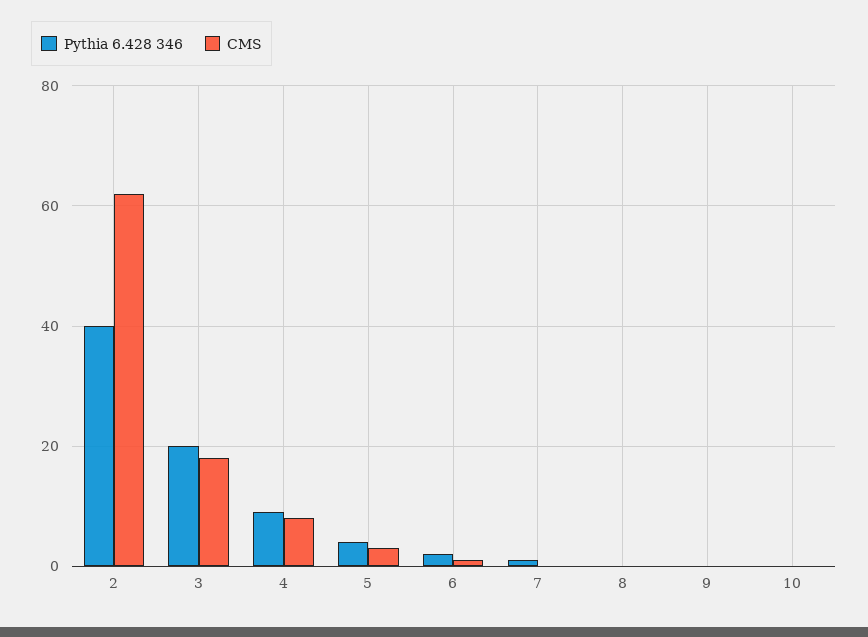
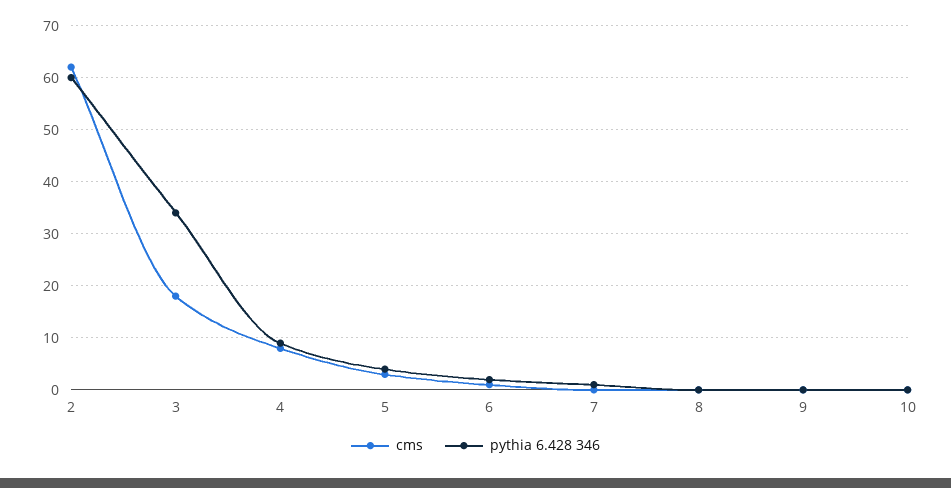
  {
    "Pythia 6.428 346": {
-     "2": 40,
+     "2": 60,
-     "3": 20,
+     "3": 35,
      "4": 10,
      "5": 5,
      "6": 0,
      "7": 0,
      "8": 0,
      "9": 0,
      "10": 0
    },
    "CMS": {
      "2": 60,
      "3": 20,
      "4": 10,
      "5": 5,
      "6": 0,
      "7": 0,
      "8": 0,
      "9": 0,
      "10": 0
    }
  }

